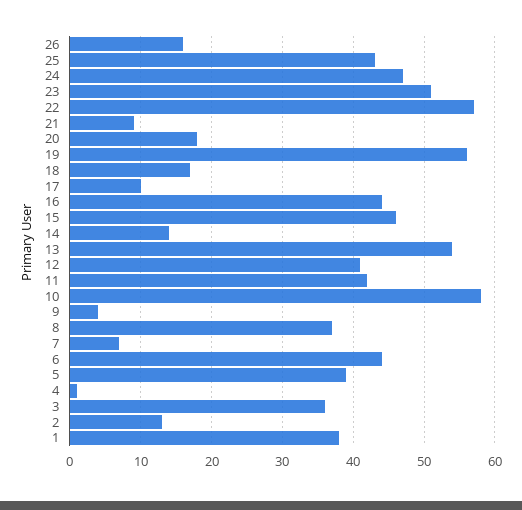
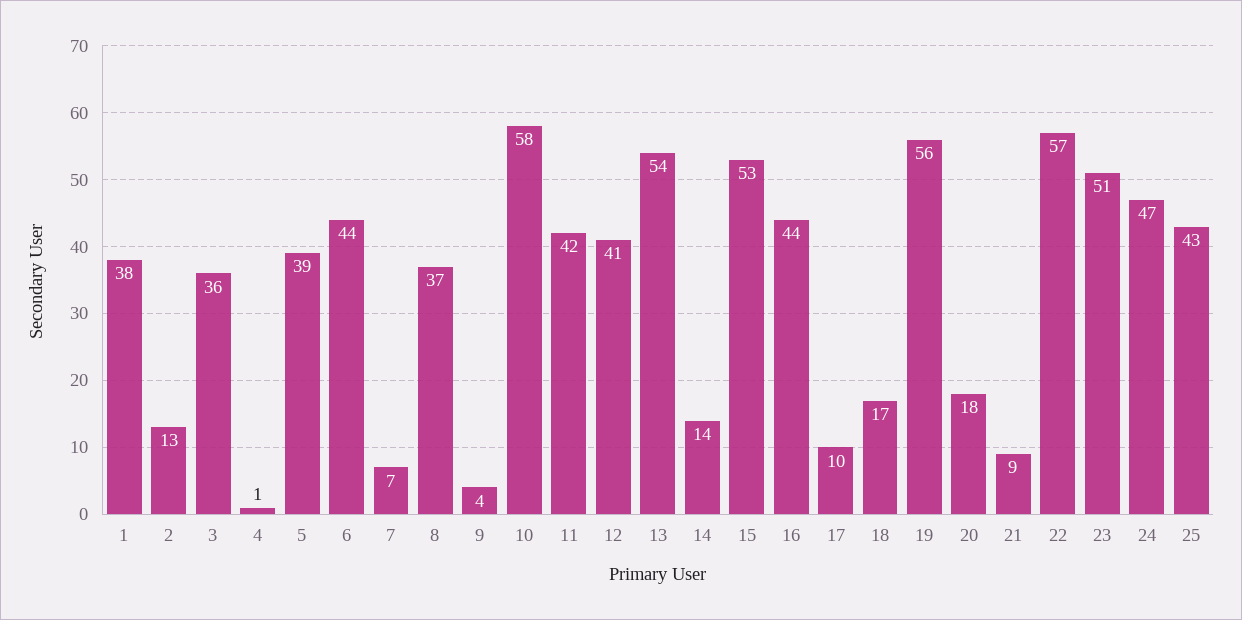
  {
-   "26": 16,
    "25": 43,
    "24": 47,
    "23": 51,
    "22": 57,
    "21": 9,
    "20": 18,
    "19": 56,
    "18": 17,
    "17": 10,
    "16": 44,
-   "15": 46,
+   "15": 53,
    "14": 14,
    "13": 54,
    "12": 41,
    "11": 42,
    "10": 58,
    "9": 4,
    "8": 37,
    "7": 7,
    "6": 44,
    "5": 39,
    "4": 1,
    "3": 36,
    "2": 13,
    "1": 38
  }

